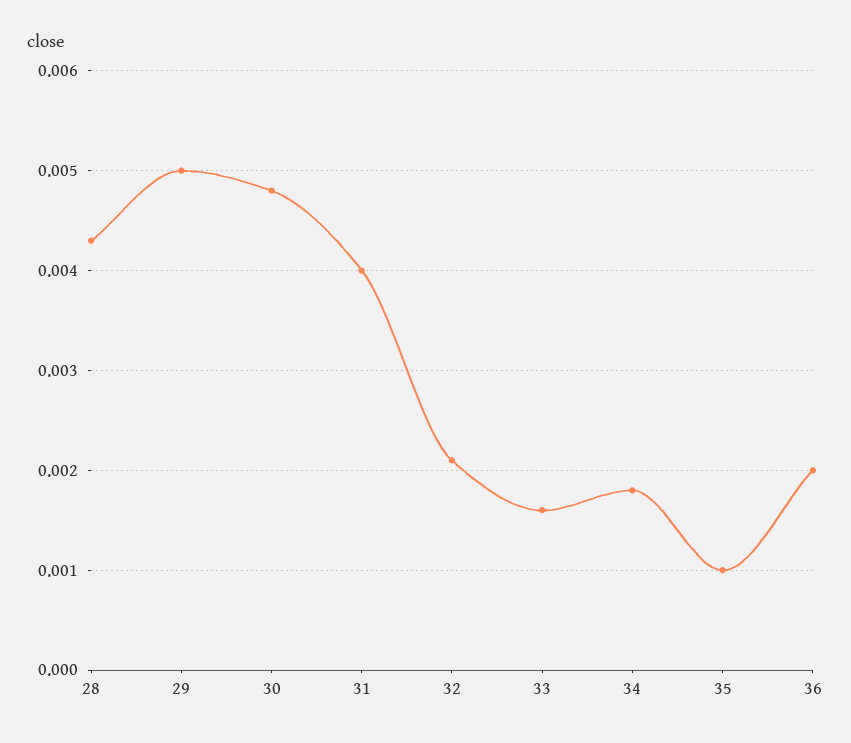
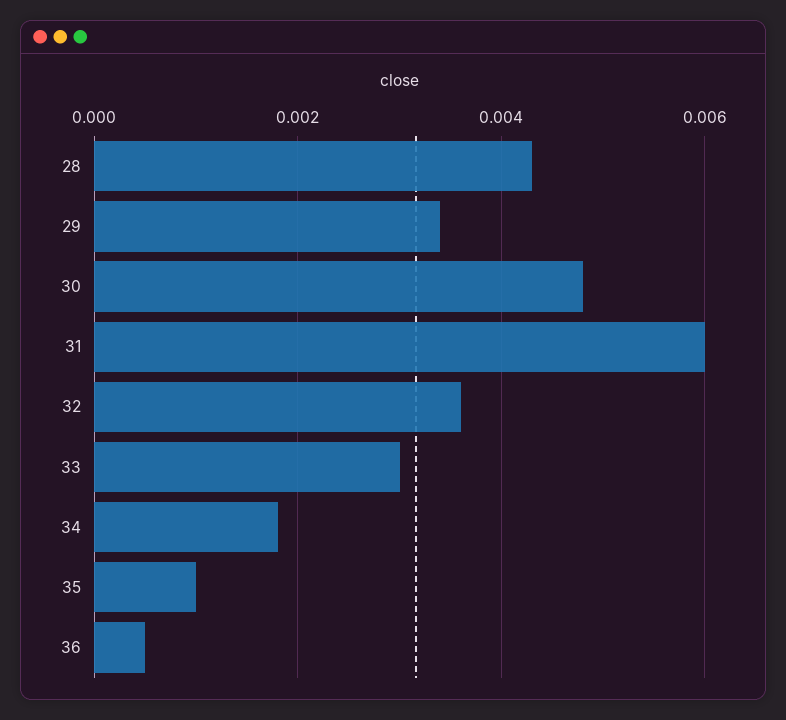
  {
    "28": 0.0043,
-   "29": 0.005,
+   "29": 0.0035,
    "30": 0.0048,
-   "31": 0.004,
+   "31": 0.006,
-   "32": 0.0021,
+   "32": 0.0035,
-   "33": 0.0016,
+   "33": 0.003,
    "34": 0.0018,
    "35": 0.001,
-   "36": 0.002
+   "36": 0.0005
  }

